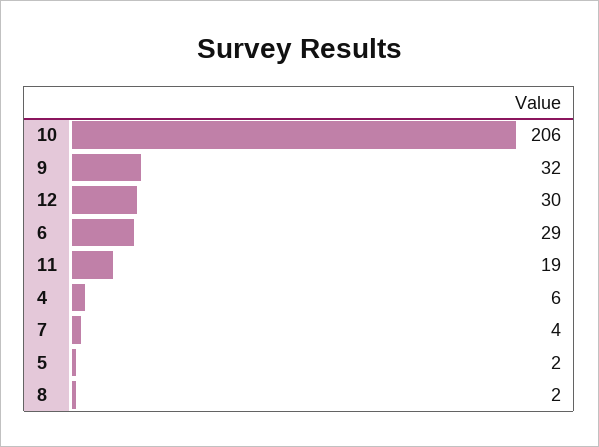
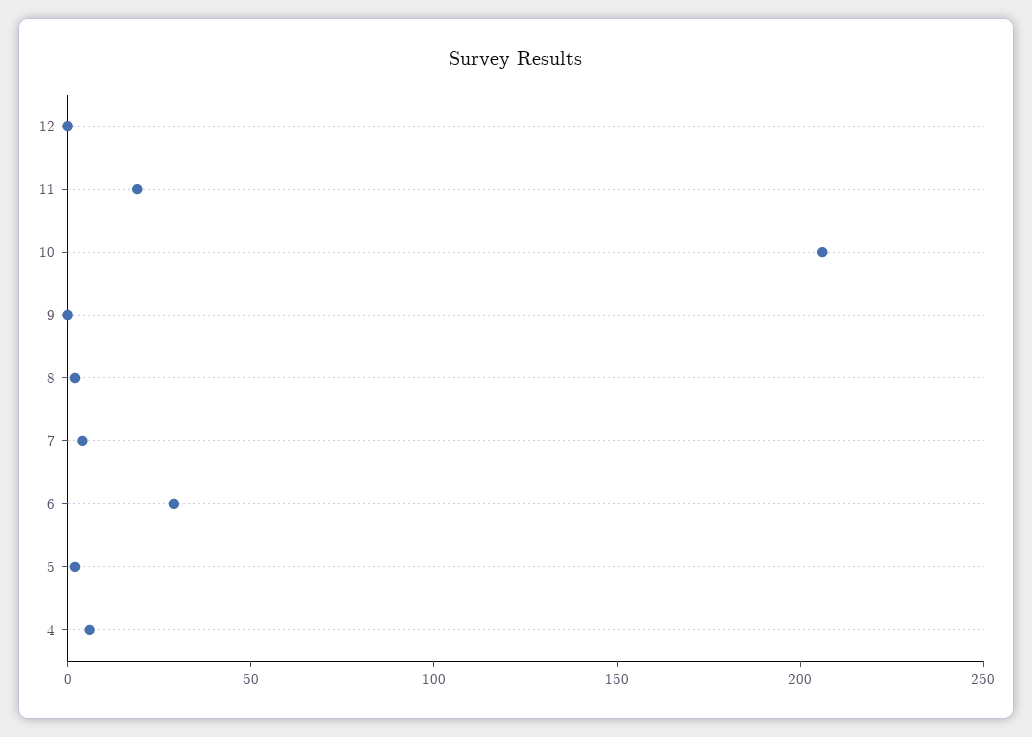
  {
    "10": 206,
-   "9": 32,
+   "9": 0,
-   "12": 30,
+   "12": 0,
    "6": 29,
    "11": 19,
    "4": 6,
    "7": 4,
    "5": 2,
    "8": 2
  }

